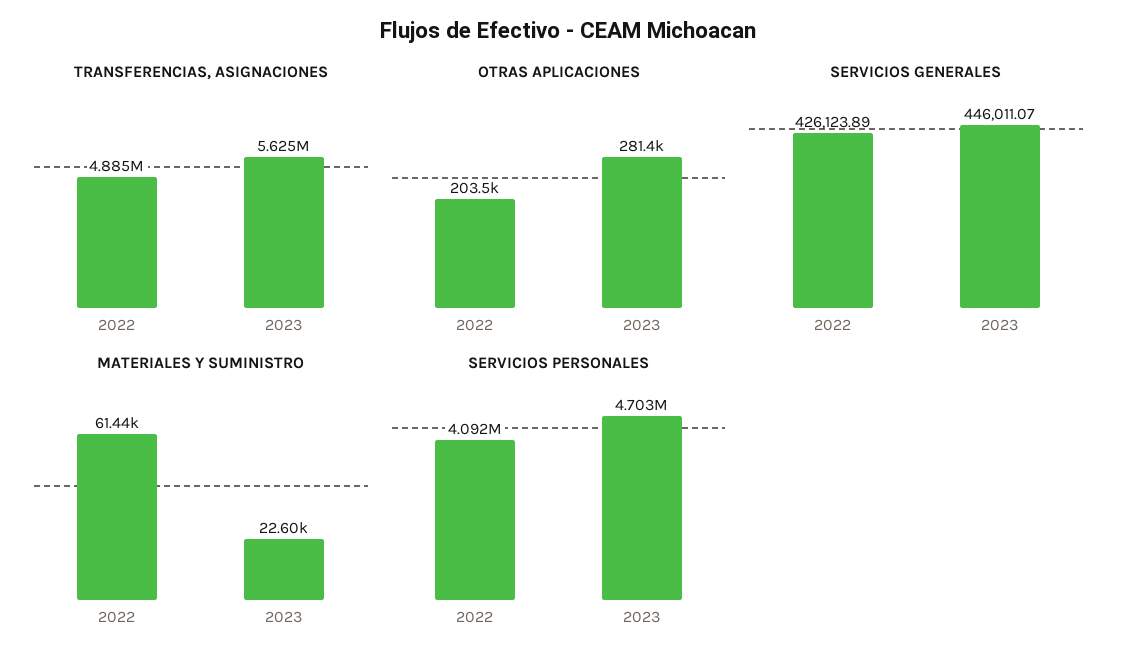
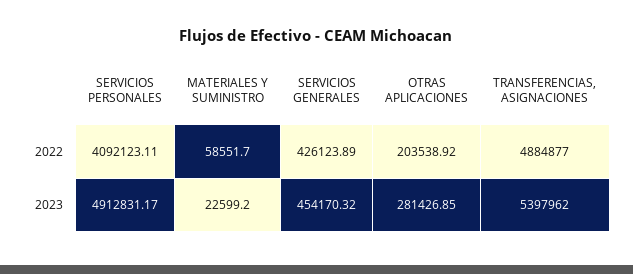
  {
    "TRANSFERENCIAS, ASIGNACIONES": {
      "2022": 4884877,
-     "2023": 5625000
+     "2023": 5397962
    },
    "OTRAS APLICACIONES": {
      "2022": 203538.92,
      "2023": 281426.85
    },
    "SERVICIOS GENERALES": {
      "2022": 426123.89,
-     "2023": 446011.07
+     "2023": 454170.32
    },
    "MATERIALES Y SUMINISTRO": {
-     "2022": 61440,
+     "2022": 58551.7,
      "2023": 22599.2
    },
    "SERVICIOS PERSONALES": {
      "2022": 4092123.11,
-     "2023": 4703000
+     "2023": 4912831.17
    }
  }

